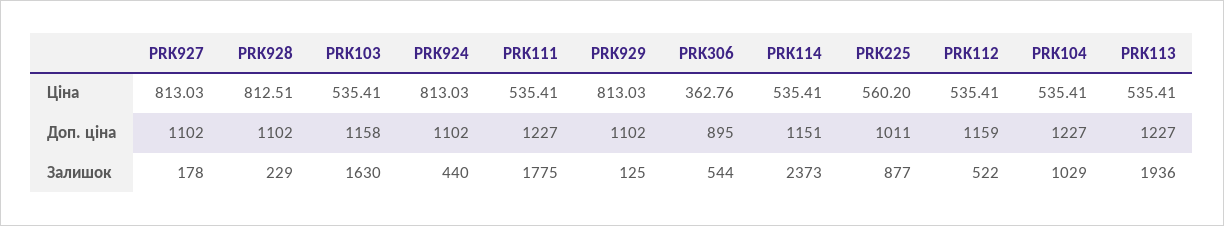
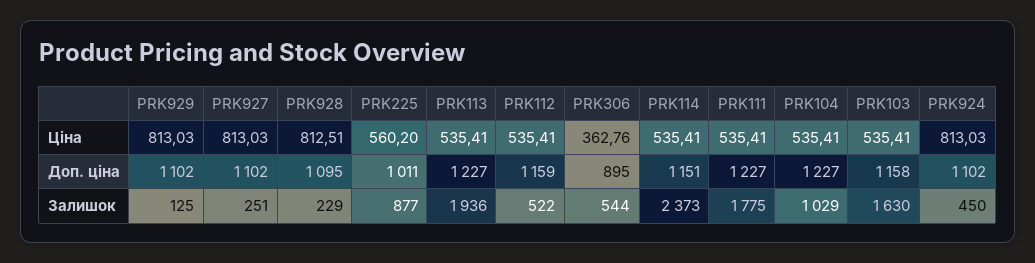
  {
    "PRK927": {
      "Ціна": 813.03,
      "Доп. ціна": 1102,
-     "Залишок": 178
+     "Залишок": 251
    },
    "PRK928": {
      "Ціна": 812.51,
-     "Доп. ціна": 1102,
+     "Доп. ціна": 1095,
      "Залишок": 229
    },
    "PRK103": {
      "Ціна": 535.41,
      "Доп. ціна": 1158,
      "Залишок": 1630
    },
    "PRK924": {
      "Ціна": 813.03,
      "Доп. ціна": 1102,
-     "Залишок": 440
+     "Залишок": 450
    },
    "PRK111": {
      "Ціна": 535.41,
      "Доп. ціна": 1227,
      "Залишок": 1775
    },
    "PRK929": {
      "Ціна": 813.03,
      "Доп. ціна": 1102,
      "Залишок": 125
    },
    "PRK306": {
      "Ціна": 362.76,
      "Доп. ціна": 895,
      "Залишок": 544
    },
    "PRK114": {
      "Ціна": 535.41,
      "Доп. ціна": 1151,
      "Залишок": 2373
    },
    "PRK225": {
      "Ціна": 560.2,
      "Доп. ціна": 1011,
      "Залишок": 877
    },
    "PRK112": {
      "Ціна": 535.41,
      "Доп. ціна": 1159,
      "Залишок": 522
    },
    "PRK104": {
      "Ціна": 535.41,
      "Доп. ціна": 1227,
      "Залишок": 1029
    },
    "PRK113": {
      "Ціна": 535.41,
      "Доп. ціна": 1227,
      "Залишок": 1936
    }
  }

